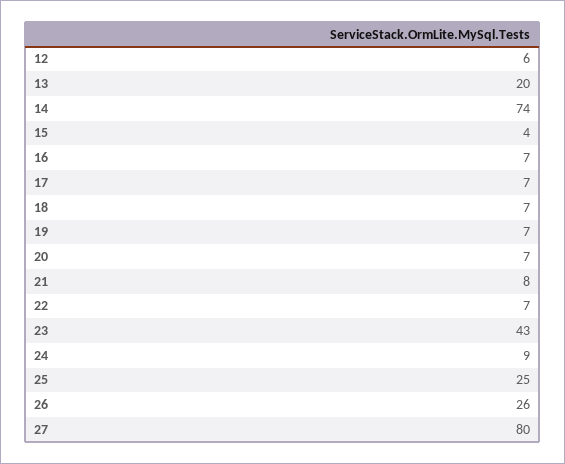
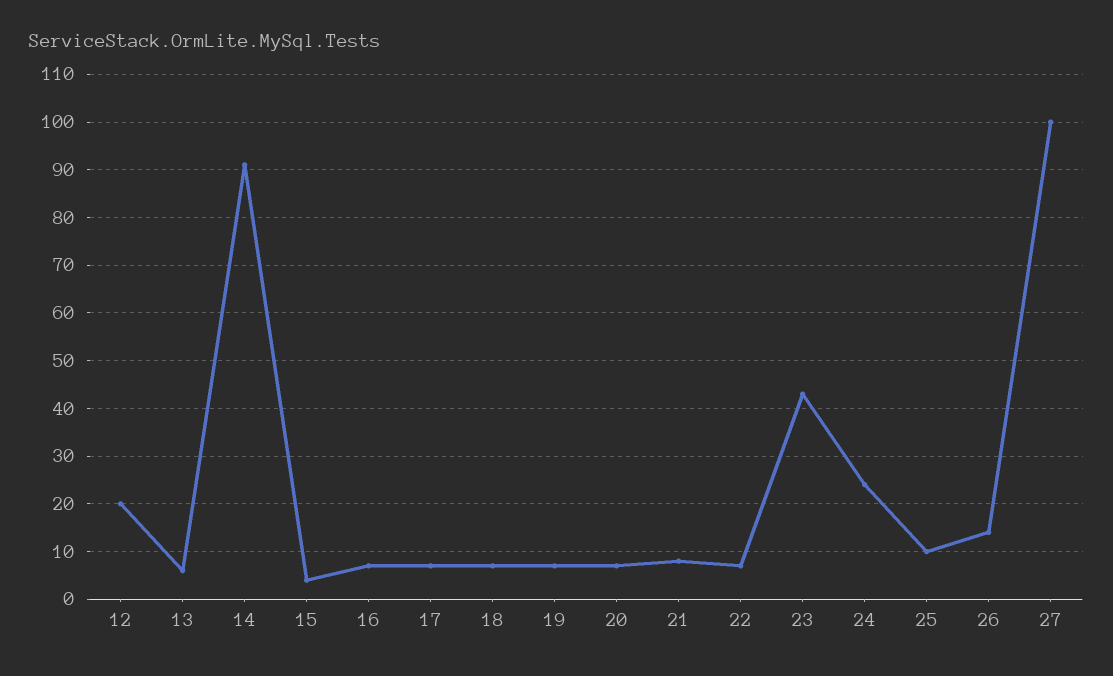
  {
-   "12": 6,
+   "12": 20,
-   "13": 20,
+   "13": 5,
-   "14": 74,
+   "14": 90,
    "15": 4,
    "16": 7,
    "17": 7,
    "18": 7,
    "19": 7,
    "20": 7,
    "21": 8,
    "22": 7,
    "23": 43,
-   "24": 9,
+   "24": 25,
-   "25": 25,
+   "25": 10,
-   "26": 26,
+   "26": 15,
-   "27": 80
+   "27": 100
  }

